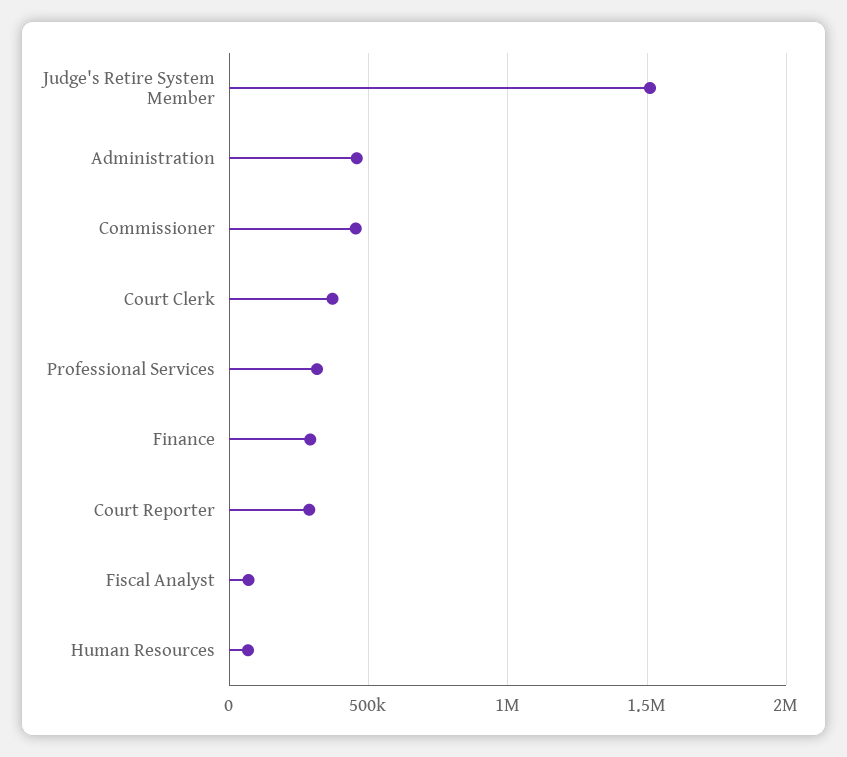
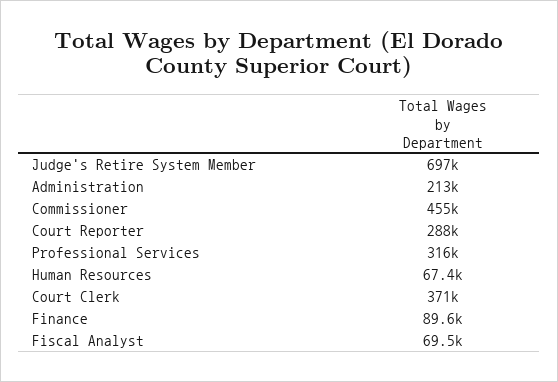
  {
-   "Judge's Retire System Member": 1500000,
+   "Judge's Retire System Member": 697000,
-   "Administration": 450000,
+   "Administration": 213000,
    "Commissioner": 455000,
    "Court Clerk": 371000,
    "Professional Services": 316000,
-   "Finance": 300000,
+   "Finance": 89600,
    "Court Reporter": 288000,
    "Fiscal Analyst": 69500,
    "Human Resources": 67400
  }

